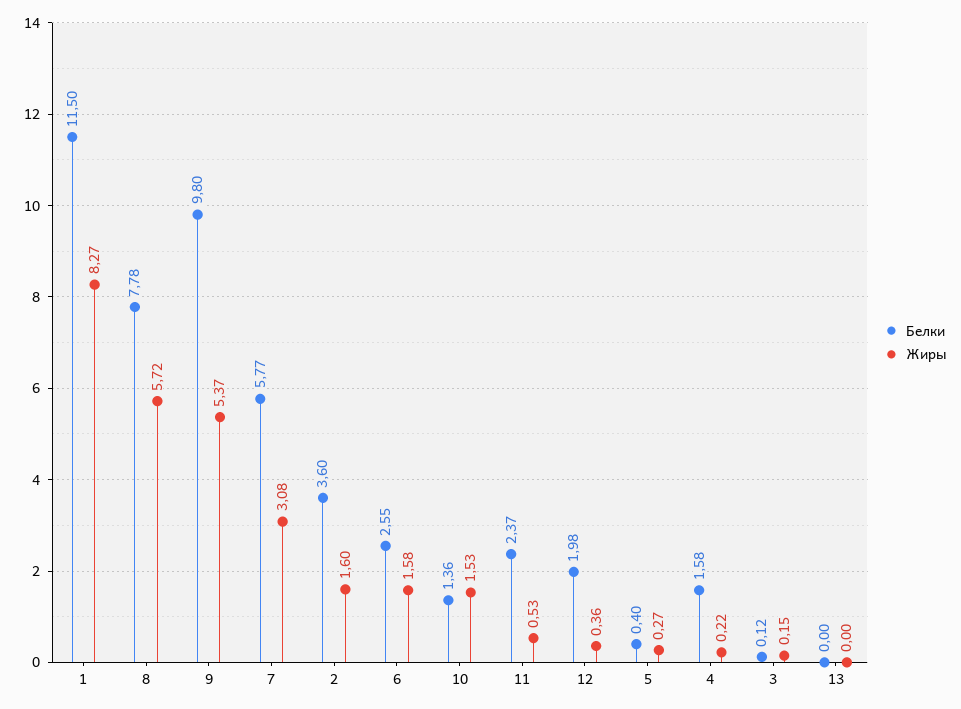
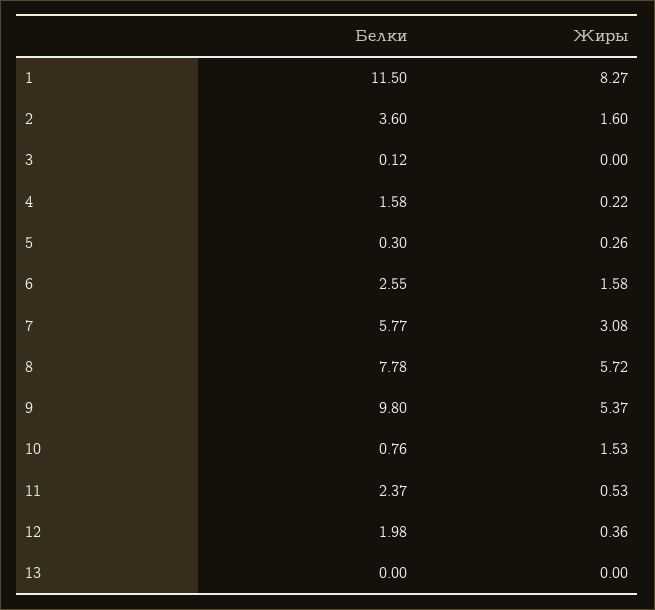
  {
    "Белки": {
      "1": 11.5,
      "8": 7.78,
      "9": 9.8,
      "7": 5.77,
      "2": 3.6,
      "6": 2.55,
-     "10": 1.36,
+     "10": 0.76,
      "11": 2.37,
      "12": 1.98,
-     "5": 0.4,
+     "5": 0.3,
      "4": 1.58,
      "3": 0.12,
      "13": 0
    },
    "Жиры": {
      "1": 8.27,
      "8": 5.72,
      "9": 5.37,
      "7": 3.08,
      "2": 1.6,
      "6": 1.58,
      "10": 1.53,
      "11": 0.53,
      "12": 0.36,
-     "5": 0.27,
+     "5": 0.26,
      "4": 0.22,
-     "3": 0.15,
+     "3": 0,
      "13": 0
    }
  }

